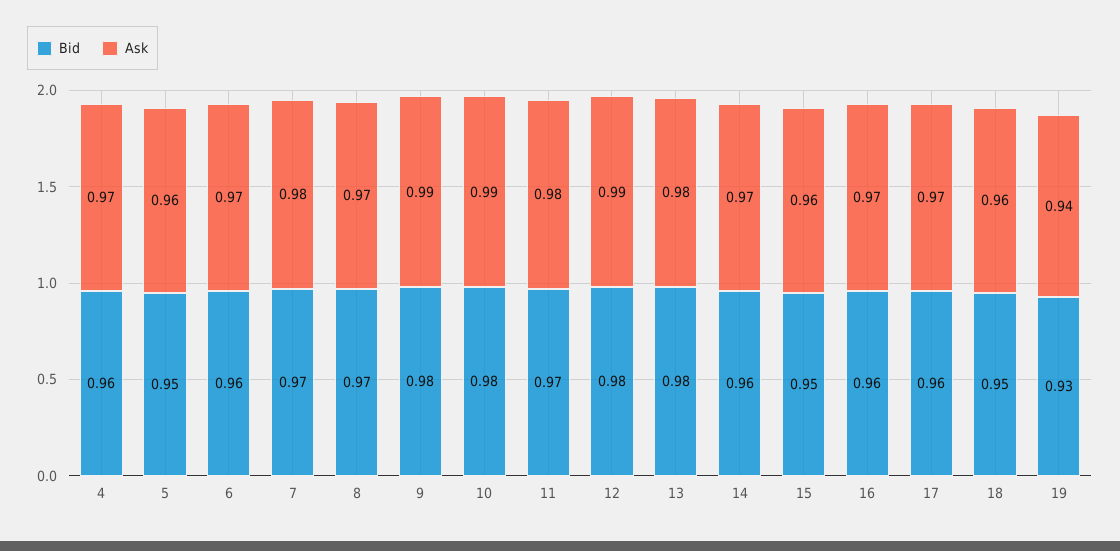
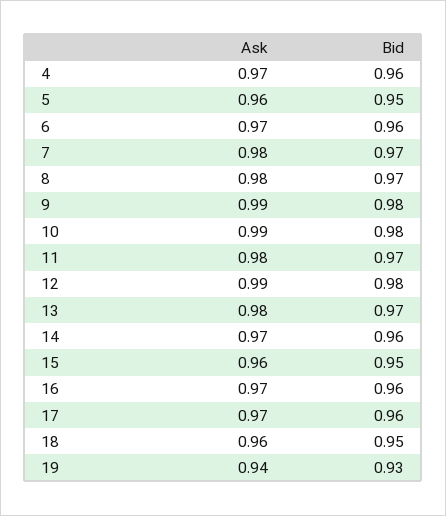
  {
    "Bid": {
      "4": 0.96,
      "5": 0.95,
      "6": 0.96,
      "7": 0.97,
      "8": 0.97,
      "9": 0.98,
      "10": 0.98,
      "11": 0.97,
      "12": 0.98,
-     "13": 0.98,
+     "13": 0.97,
      "14": 0.96,
      "15": 0.95,
      "16": 0.96,
      "17": 0.96,
      "18": 0.95,
      "19": 0.93
    },
    "Ask": {
      "4": 0.97,
      "5": 0.96,
      "6": 0.97,
      "7": 0.98,
-     "8": 0.97,
+     "8": 0.98,
      "9": 0.99,
      "10": 0.99,
      "11": 0.98,
      "12": 0.99,
      "13": 0.98,
      "14": 0.97,
      "15": 0.96,
      "16": 0.97,
      "17": 0.97,
      "18": 0.96,
      "19": 0.94
    }
  }

